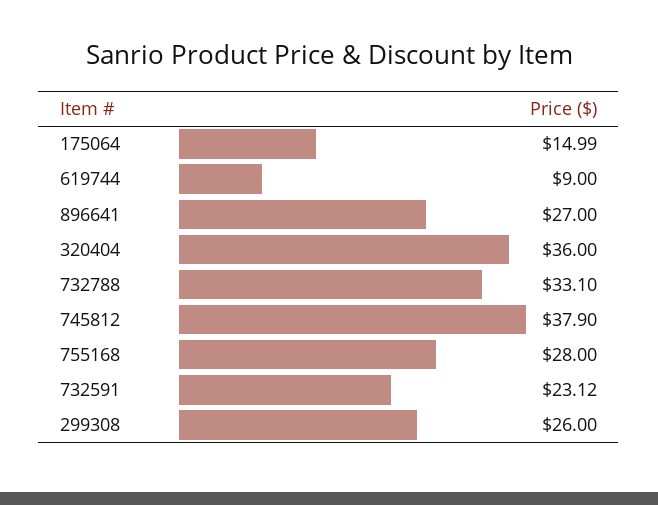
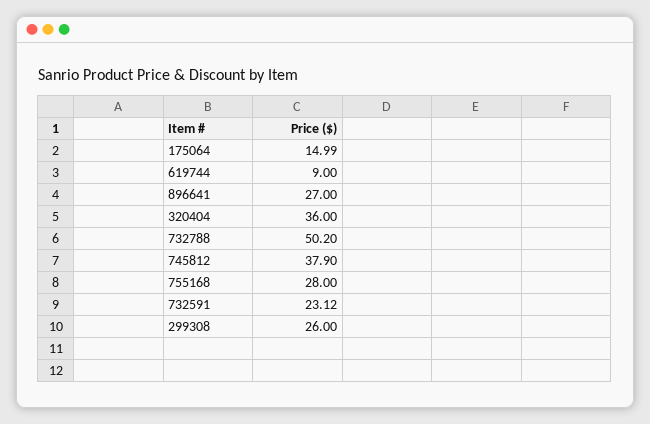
  {
    "175064": 14.99,
    "619744": 9,
    "896641": 27,
    "320404": 36,
-   "732788": 33.1,
+   "732788": 50.2,
    "745812": 37.9,
    "755168": 28,
    "732591": 23.12,
    "299308": 26
  }

